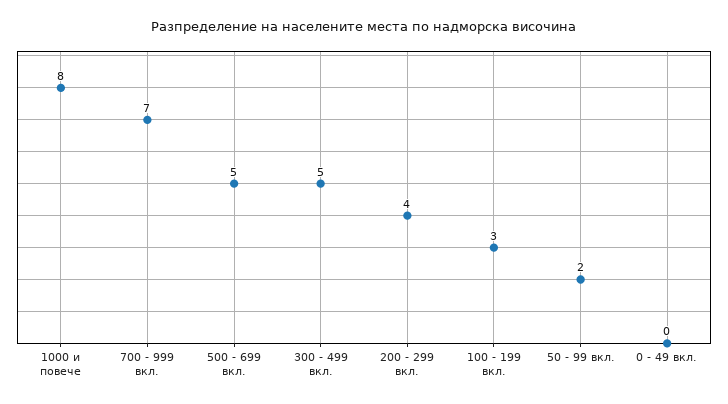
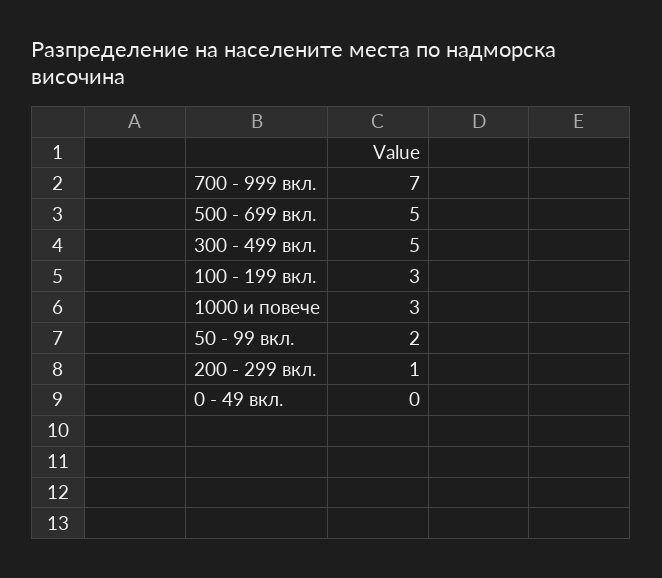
  {
-   "1000 и повече": 8,
+   "1000 и повече": 3,
    "700 - 999 вкл.": 7,
    "500 - 699 вкл.": 5,
    "300 - 499 вкл.": 5,
-   "200 - 299 вкл.": 4,
+   "200 - 299 вкл.": 1,
    "100 - 199 вкл.": 3,
    "50 - 99 вкл.": 2,
    "0 - 49 вкл.": 0
  }

